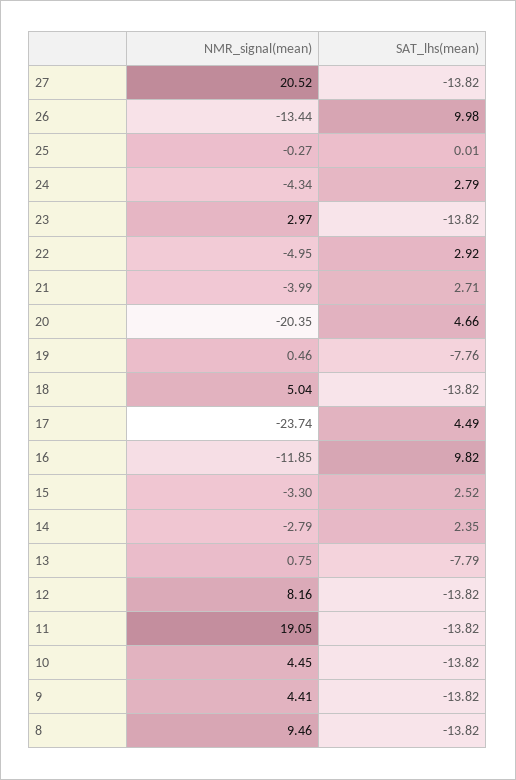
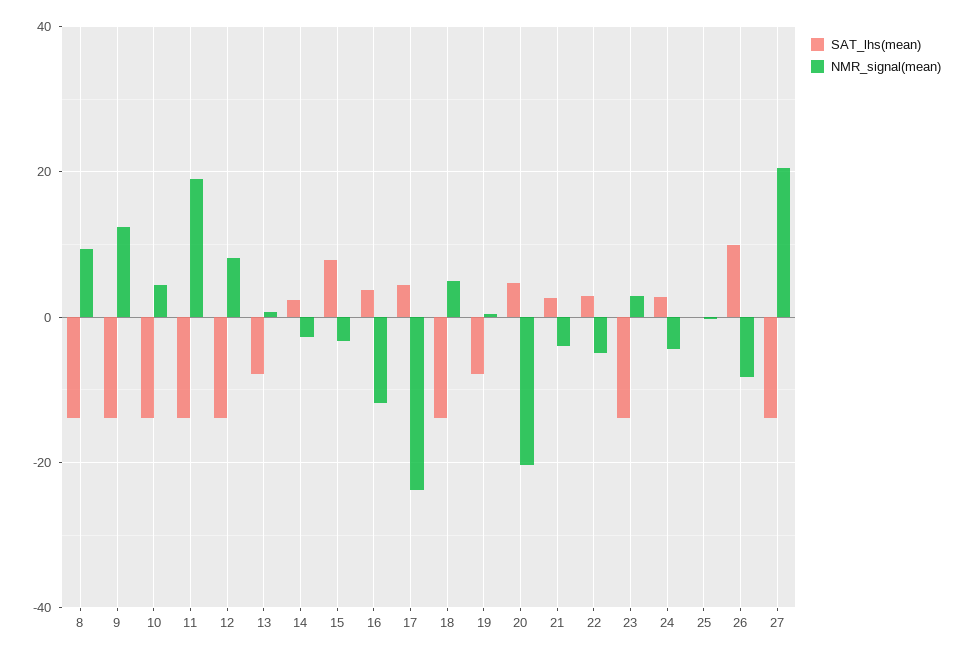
  {
    "NMR_signal(mean)": {
      "27": 20.52,
-     "26": -13.44,
+     "26": -8,
      "25": -0.27,
      "24": -4.34,
      "23": 2.97,
      "22": -4.95,
      "21": -3.99,
      "20": -20.35,
      "19": 0.46,
      "18": 5.04,
      "17": -23.74,
      "16": -11.85,
      "15": -3.3,
      "14": -2.79,
      "13": 0.75,
      "12": 8.16,
      "11": 19.05,
      "10": 4.45,
-     "9": 4.41,
+     "9": 12,
      "8": 9.46
    },
    "SAT_lhs(mean)": {
      "27": -13.82,
      "26": 9.98,
      "25": 0.01,
      "24": 2.79,
      "23": -13.82,
      "22": 2.92,
      "21": 2.71,
      "20": 4.66,
      "19": -7.76,
      "18": -13.82,
      "17": 4.49,
-     "16": 9.82,
+     "16": 4,
-     "15": 2.52,
+     "15": 8,
      "14": 2.35,
      "13": -7.79,
      "12": -13.82,
      "11": -13.82,
      "10": -13.82,
      "9": -13.82,
      "8": -13.82
    }
  }

